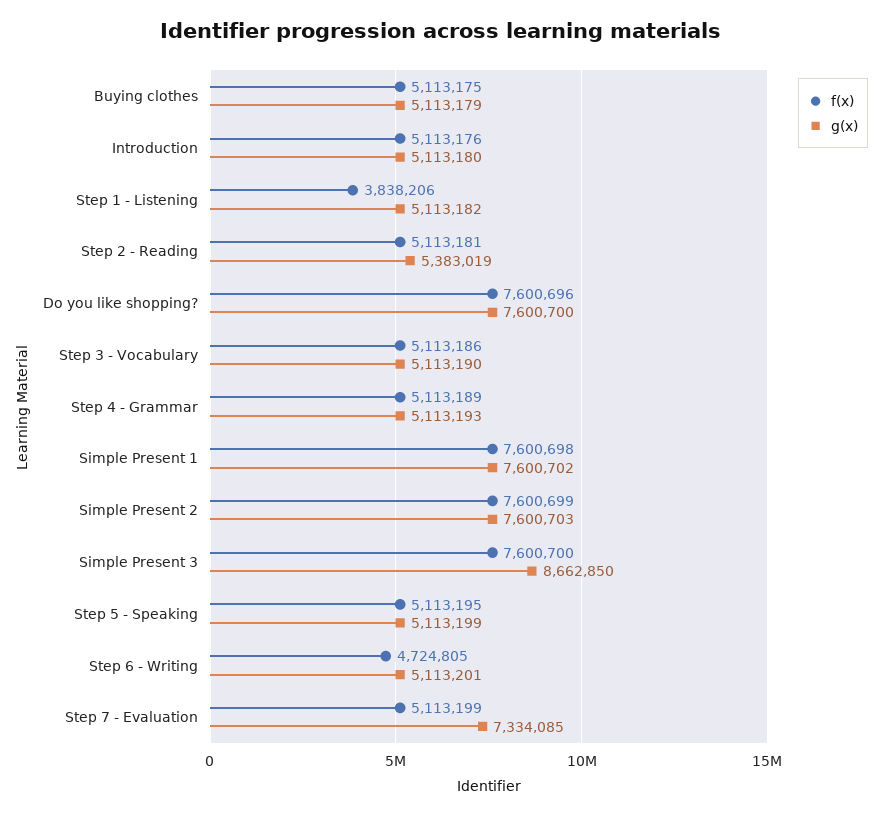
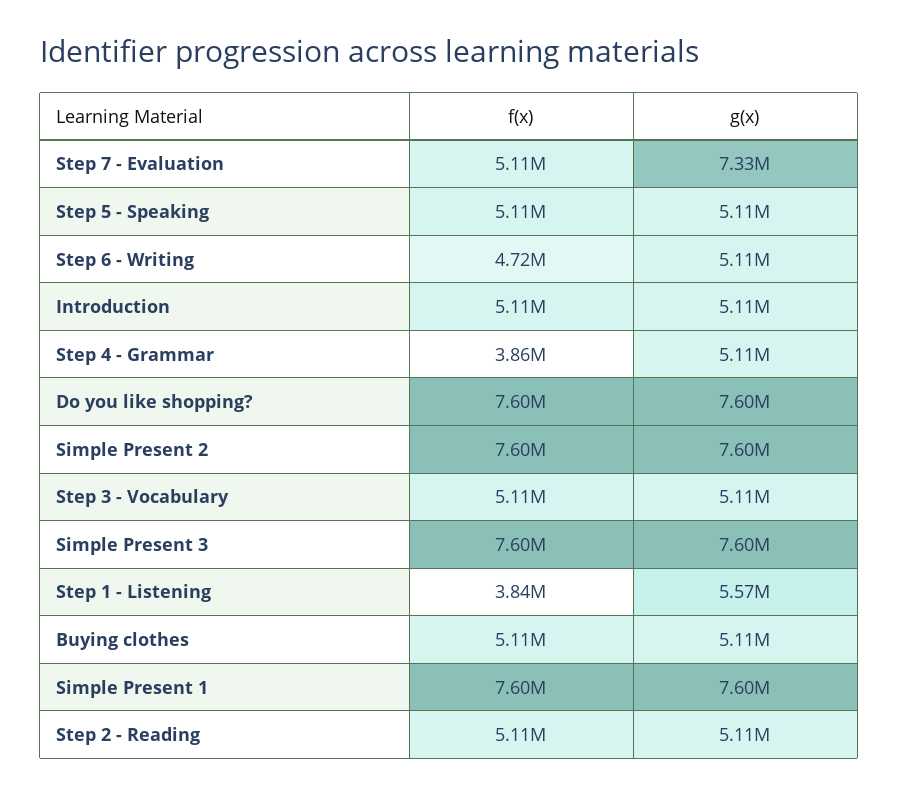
  {
    "f(x)": {
      "Buying clothes": 5113175,
      "Introduction": 5113176,
      "Step 1 - Listening": 3838206,
      "Step 2 - Reading": 5113181,
      "Do you like shopping?": 7600696,
      "Step 3 - Vocabulary": 5113186,
-     "Step 4 - Grammar": 5113189,
+     "Step 4 - Grammar": 3860000,
      "Simple Present 1": 7600698,
      "Simple Present 2": 7600699,
      "Simple Present 3": 7600700,
      "Step 5 - Speaking": 5113195,
      "Step 6 - Writing": 4724805,
      "Step 7 - Evaluation": 5113199
    },
    "g(x)": {
      "Buying clothes": 5113179,
      "Introduction": 5113180,
-     "Step 1 - Listening": 5113182,
+     "Step 1 - Listening": 5570000,
-     "Step 2 - Reading": 5383019,
+     "Step 2 - Reading": 5110000,
      "Do you like shopping?": 7600700,
      "Step 3 - Vocabulary": 5113190,
      "Step 4 - Grammar": 5113193,
      "Simple Present 1": 7600702,
      "Simple Present 2": 7600703,
-     "Simple Present 3": 8662850,
+     "Simple Present 3": 7600000,
      "Step 5 - Speaking": 5113199,
      "Step 6 - Writing": 5113201,
      "Step 7 - Evaluation": 7334085
    }
  }

